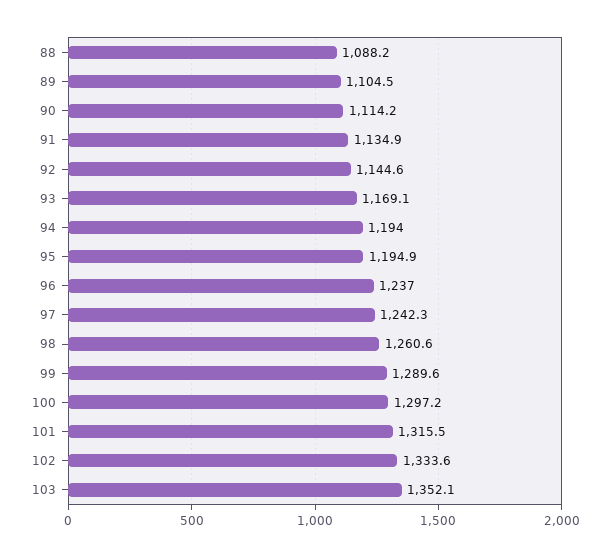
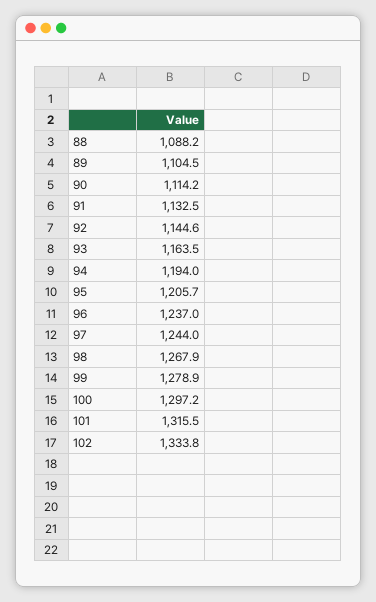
  {
    "88": 1088.2,
    "89": 1104.5,
    "90": 1114.2,
-   "91": 1134.9,
+   "91": 1132.5,
    "92": 1144.6,
-   "93": 1169.1,
+   "93": 1163.5,
    "94": 1194,
-   "95": 1194.9,
+   "95": 1205.7,
    "96": 1237,
-   "97": 1242.3,
+   "97": 1244,
-   "98": 1260.6,
+   "98": 1267.9,
-   "99": 1289.6,
+   "99": 1278.9,
    "100": 1297.2,
    "101": 1315.5,
-   "102": 1333.6,
+   "102": 1333.8
-   "103": 1352.1
  }

